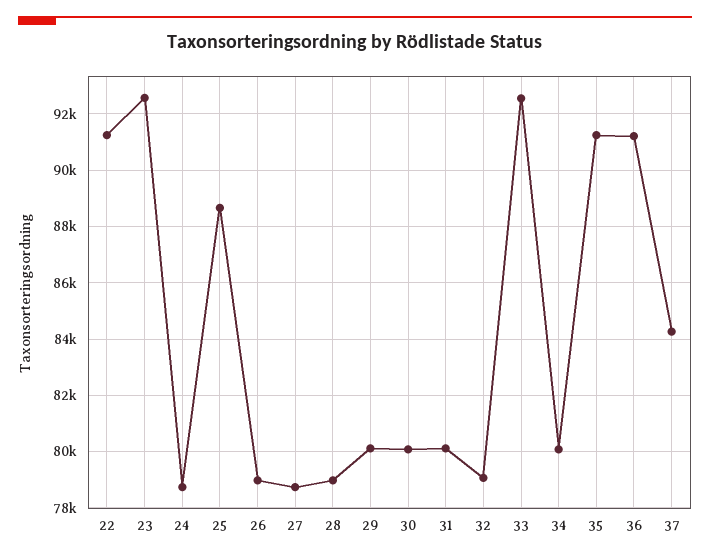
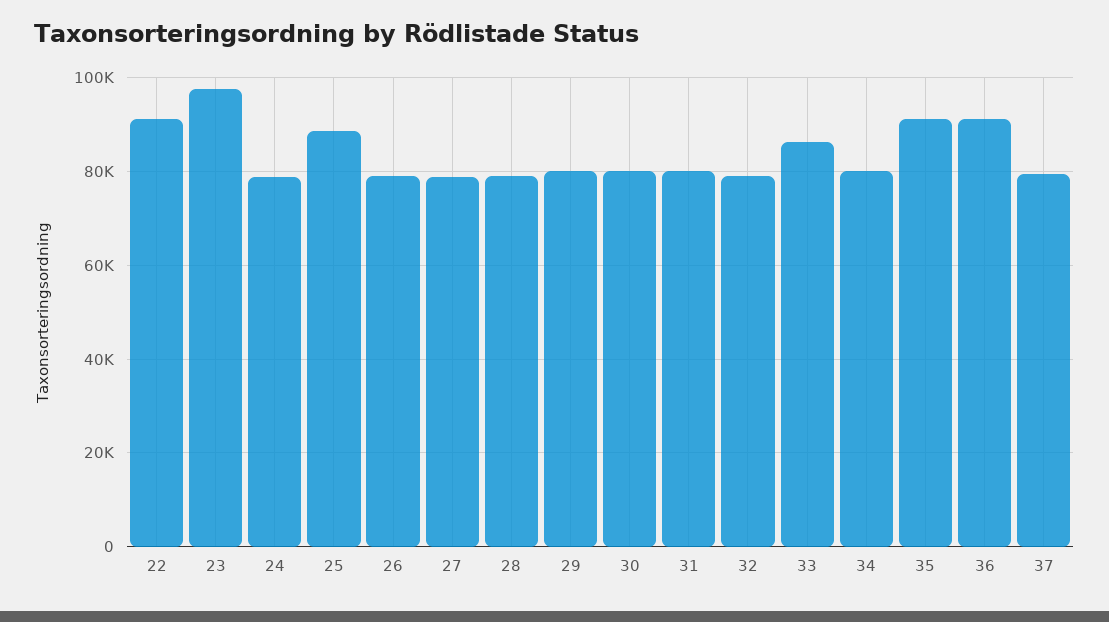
  {
    "22": 91250,
-   "23": 92500,
+   "23": 98000,
    "24": 78750,
    "25": 88750,
    "26": 79000,
    "27": 78750,
    "28": 79000,
    "29": 80000,
    "30": 80000,
    "31": 80000,
    "32": 79000,
-   "33": 92500,
+   "33": 86000,
    "34": 80000,
    "35": 91250,
    "36": 91250,
-   "37": 84250
+   "37": 80000
  }

